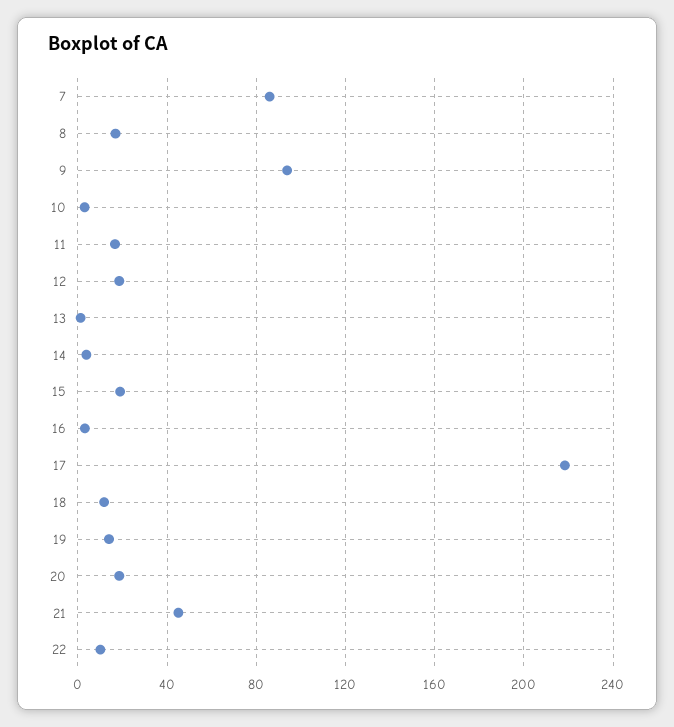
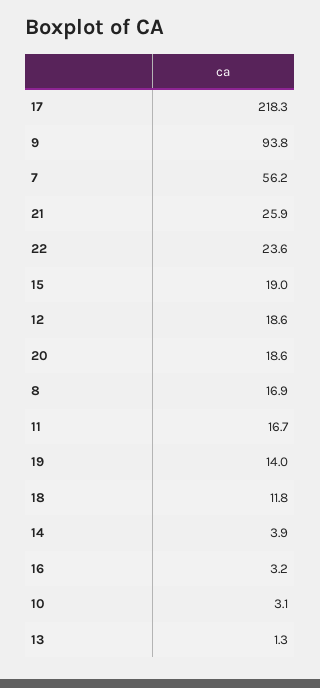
  {
-   "7": 85,
+   "7": 56.2,
    "8": 16.9,
    "9": 93.8,
    "10": 3.1,
    "11": 16.7,
    "12": 18.6,
    "13": 1.3,
    "14": 3.9,
    "15": 19,
    "16": 3.2,
    "17": 218.3,
    "18": 11.8,
    "19": 14,
    "20": 18.6,
-   "21": 45,
+   "21": 25.9,
-   "22": 10
+   "22": 23.6
  }

